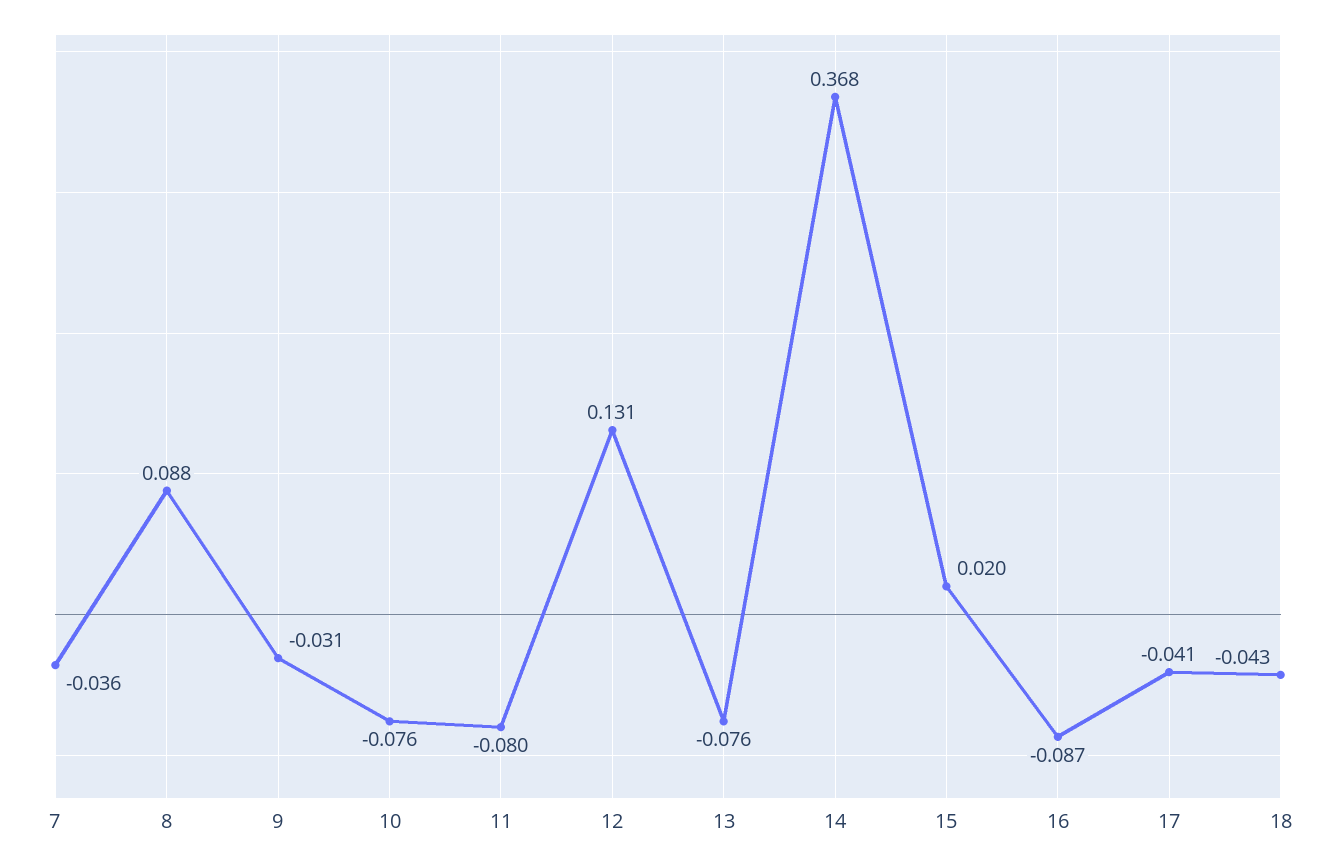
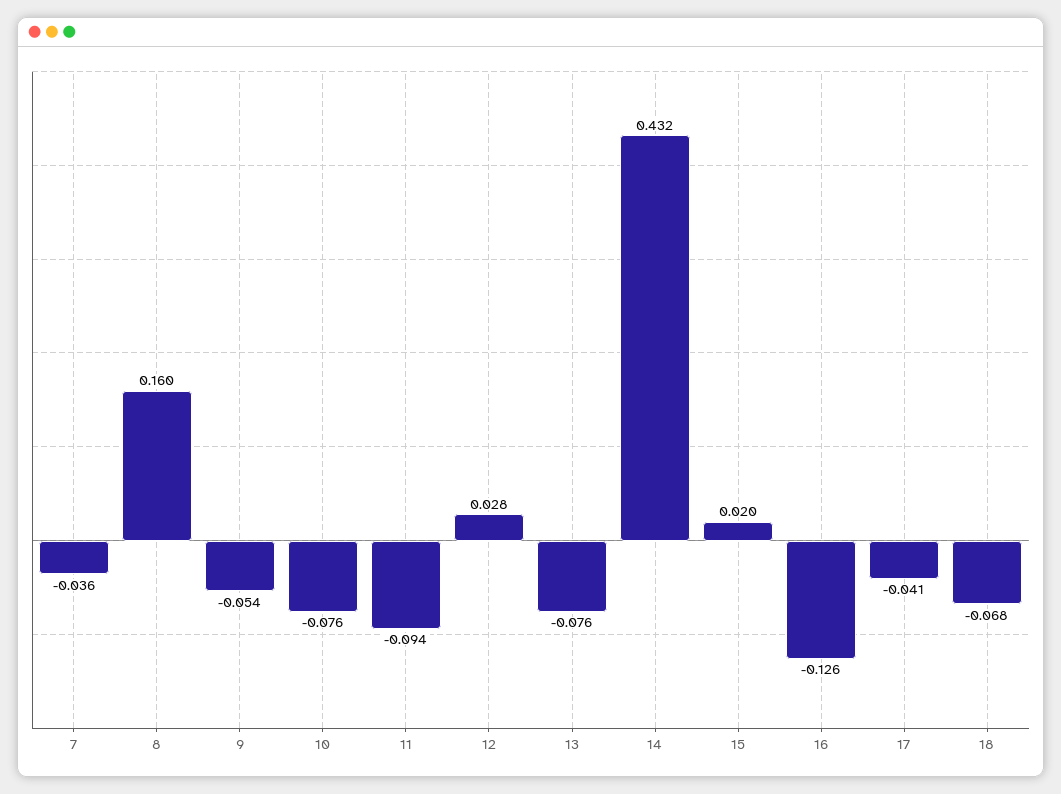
  {
    "7": -0.036,
-   "8": 0.088,
+   "8": 0.16,
-   "9": -0.031,
+   "9": -0.054,
    "10": -0.076,
-   "11": -0.08,
+   "11": -0.094,
-   "12": 0.131,
+   "12": 0.028,
    "13": -0.076,
-   "14": 0.368,
+   "14": 0.432,
    "15": 0.02,
-   "16": -0.087,
+   "16": -0.126,
    "17": -0.041,
-   "18": -0.043
+   "18": -0.068
  }

